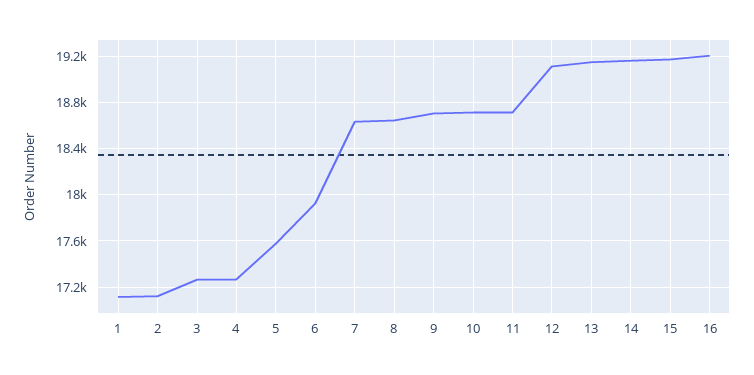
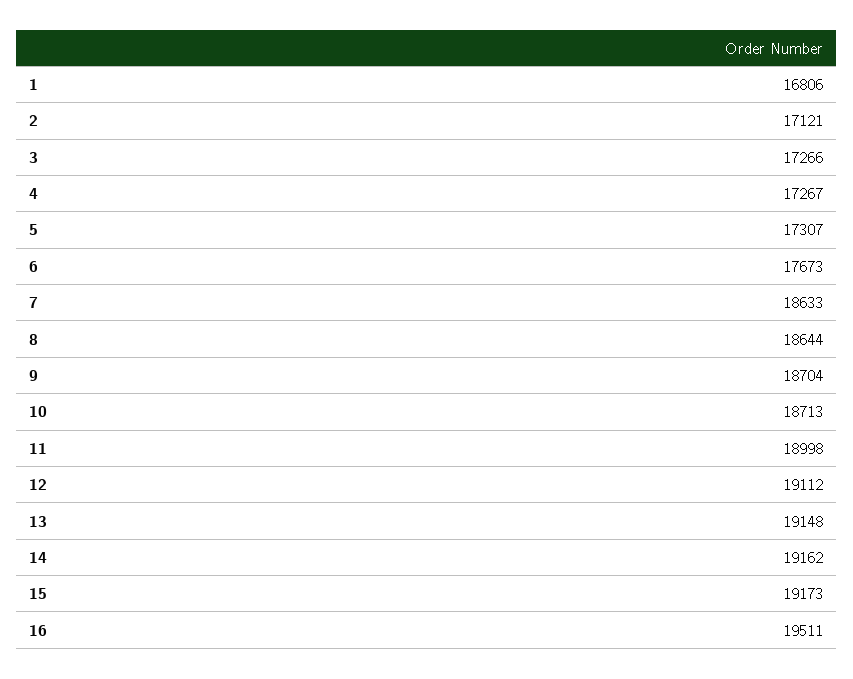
  {
-   "1": 17100,
+   "1": 16806,
    "2": 17121,
    "3": 17266,
    "4": 17267,
-   "5": 17600,
+   "5": 17307,
-   "6": 17900,
+   "6": 17673,
    "7": 18633,
    "8": 18644,
    "9": 18704,
    "10": 18713,
-   "11": 18700,
+   "11": 18998,
    "12": 19112,
    "13": 19148,
    "14": 19162,
    "15": 19173,
-   "16": 19200
+   "16": 19511
  }

